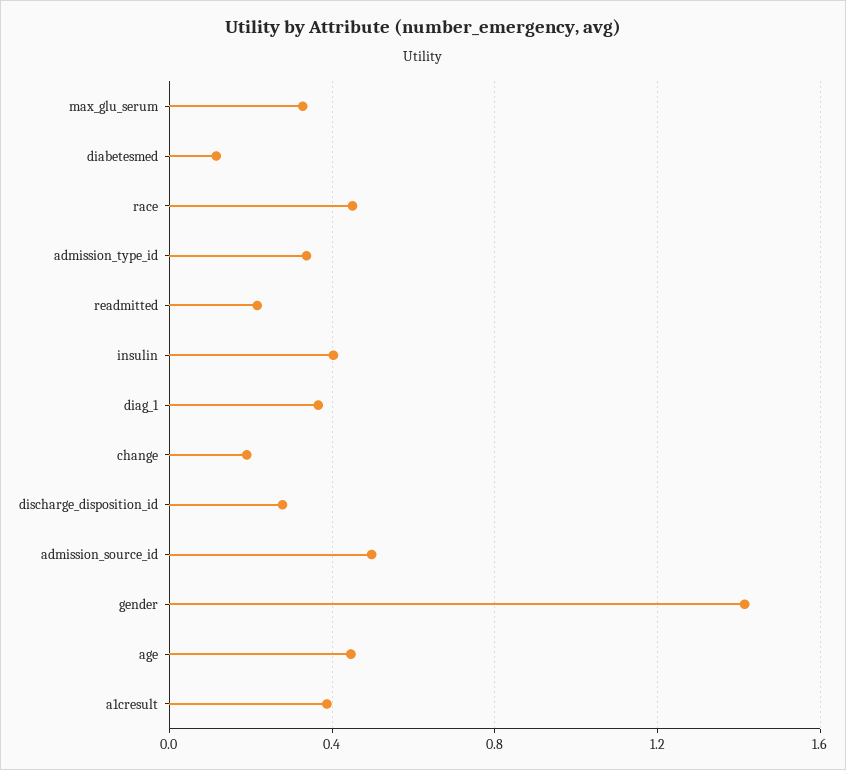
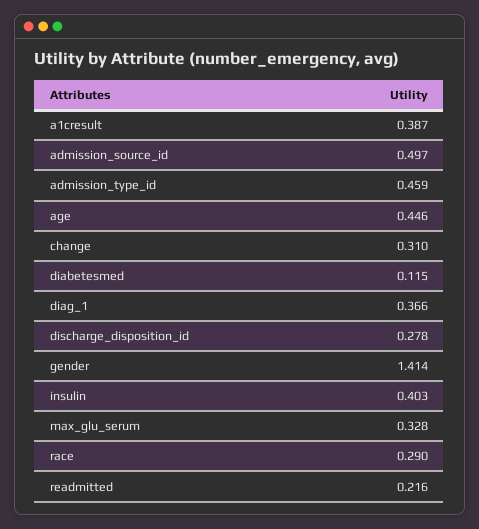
  {
    "max_glu_serum": 0.328,
    "diabetesmed": 0.115,
-   "race": 0.45,
+   "race": 0.29,
-   "admission_type_id": 0.35,
+   "admission_type_id": 0.459,
    "readmitted": 0.216,
    "insulin": 0.403,
    "diag_1": 0.366,
-   "change": 0.2,
+   "change": 0.31,
    "discharge_disposition_id": 0.278,
    "admission_source_id": 0.497,
    "gender": 1.414,
    "age": 0.446,
    "a1cresult": 0.387
  }

